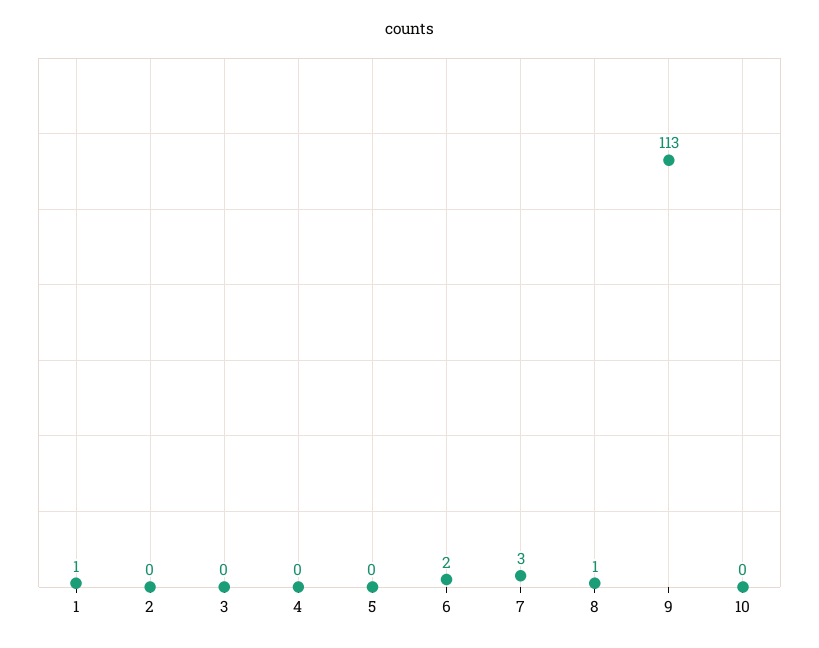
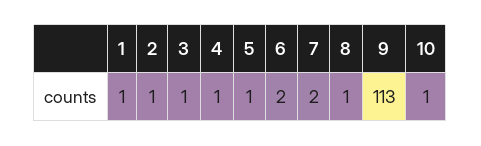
  {
    "1": 1,
-   "2": 0,
+   "2": 1,
-   "3": 0,
+   "3": 1,
-   "4": 0,
+   "4": 1,
-   "5": 0,
+   "5": 1,
    "6": 2,
-   "7": 3,
+   "7": 2,
    "8": 1,
    "9": 113,
-   "10": 0
+   "10": 1
  }

